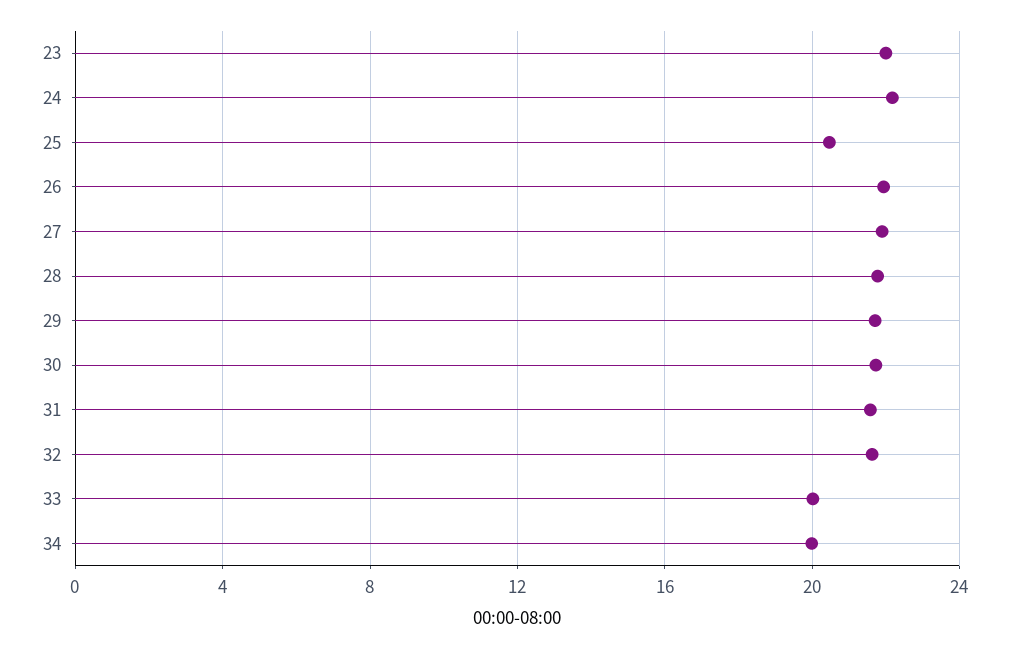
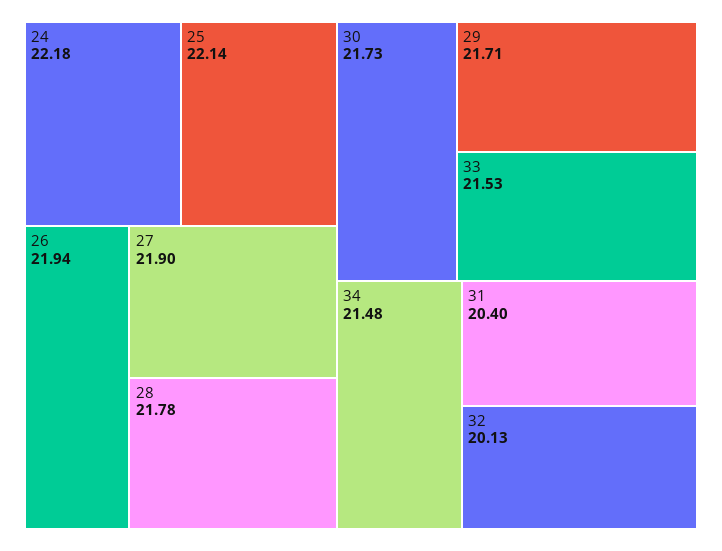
  {
-   "23": 22,
    "24": 22.18,
-   "25": 20.5,
+   "25": 22.14,
    "26": 21.94,
    "27": 21.9,
    "28": 21.78,
    "29": 21.71,
    "30": 21.73,
-   "31": 21.5,
+   "31": 20.4,
-   "32": 21.5,
+   "32": 20.13,
-   "33": 20,
+   "33": 21.53,
-   "34": 20
+   "34": 21.48
  }

